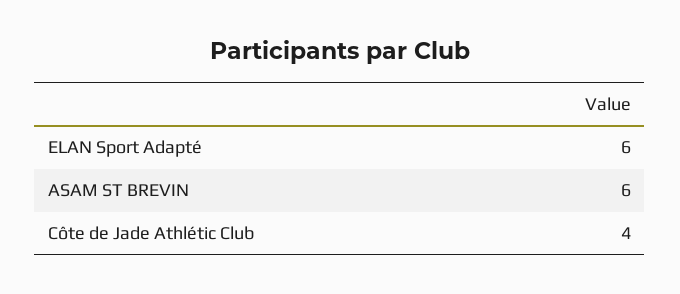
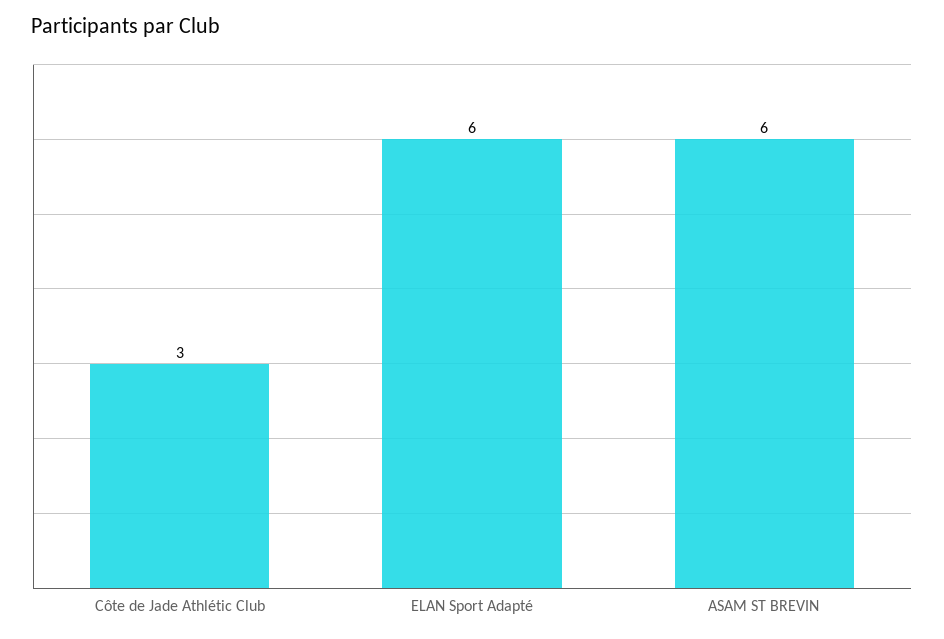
  {
    "ELAN Sport Adapté": 6,
    "ASAM ST BREVIN": 6,
-   "Côte de Jade Athlétic Club": 4
+   "Côte de Jade Athlétic Club": 3
  }

